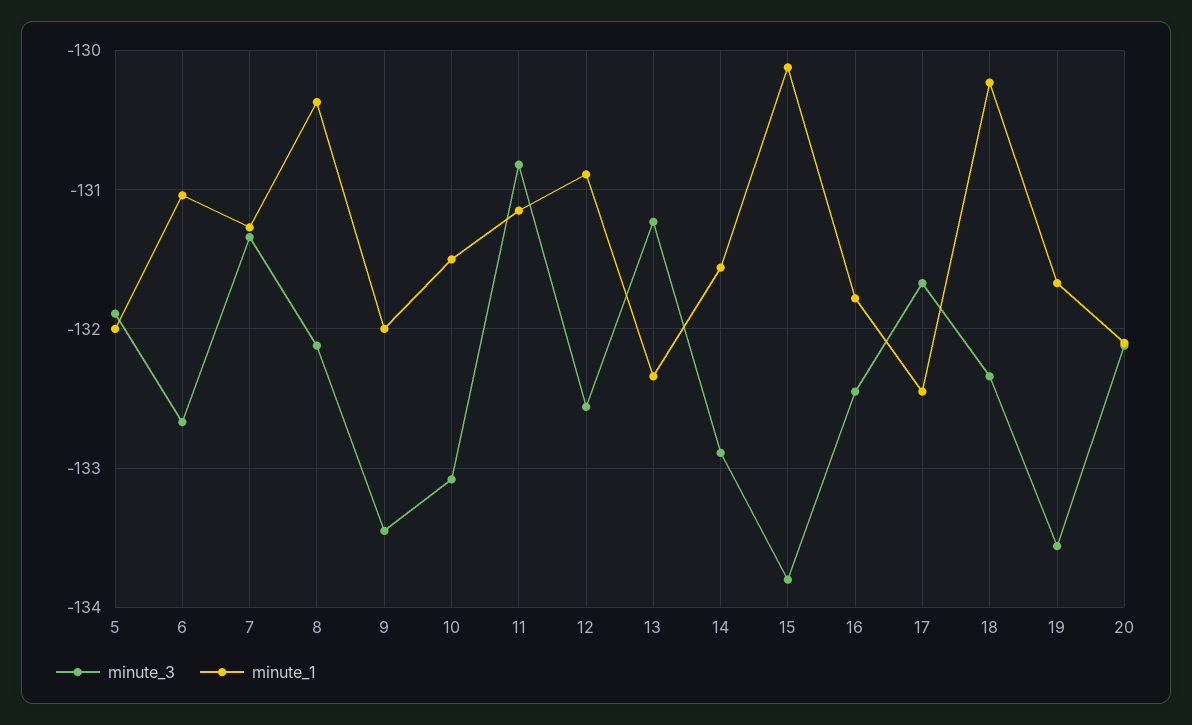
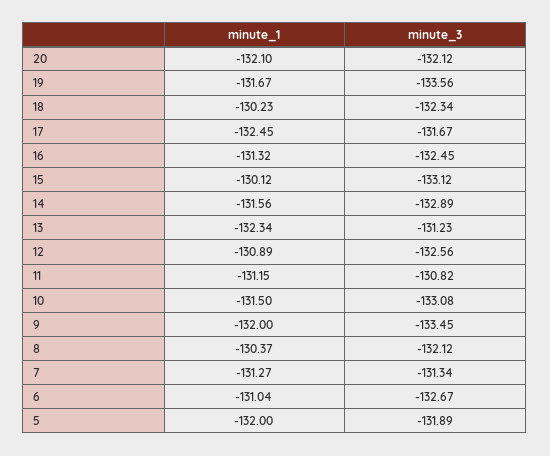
  {
    "minute_3": {
      "5": -131.89,
      "6": -132.67,
      "7": -131.34,
      "8": -132.12,
      "9": -133.45,
      "10": -133.08,
      "11": -130.82,
      "12": -132.56,
      "13": -131.23,
      "14": -132.89,
-     "15": -133.8,
+     "15": -133.12,
      "16": -132.45,
      "17": -131.67,
      "18": -132.34,
      "19": -133.56,
      "20": -132.12
    },
    "minute_1": {
      "5": -132,
      "6": -131.04,
      "7": -131.27,
      "8": -130.37,
      "9": -132,
      "10": -131.5,
      "11": -131.15,
      "12": -130.89,
      "13": -132.34,
      "14": -131.56,
      "15": -130.12,
-     "16": -131.8,
+     "16": -131.32,
      "17": -132.45,
      "18": -130.23,
      "19": -131.67,
      "20": -132.1
    }
  }

